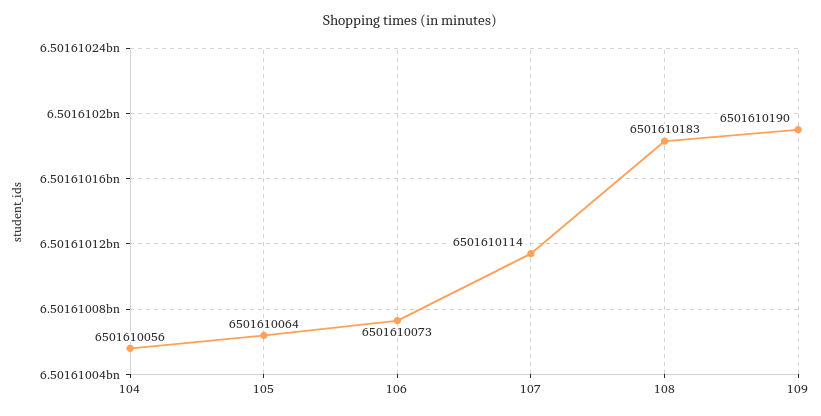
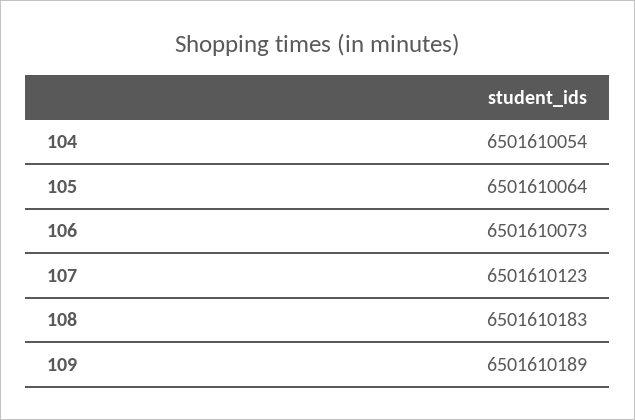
  {
-   "104": 6501610056,
+   "104": 6501610054,
    "105": 6501610064,
    "106": 6501610073,
-   "107": 6501610114,
+   "107": 6501610123,
    "108": 6501610183,
-   "109": 6501610190
+   "109": 6501610189
  }

